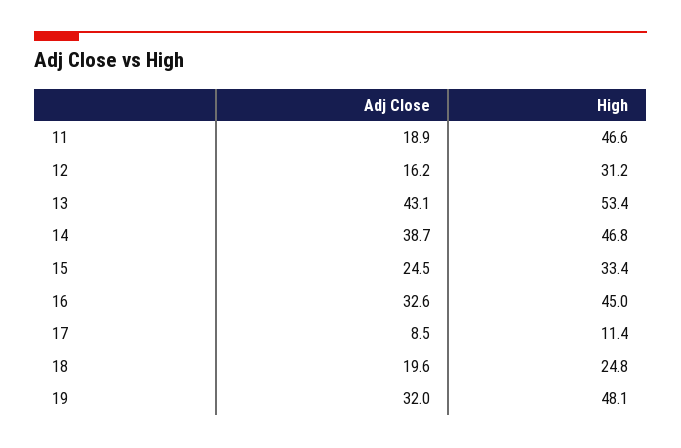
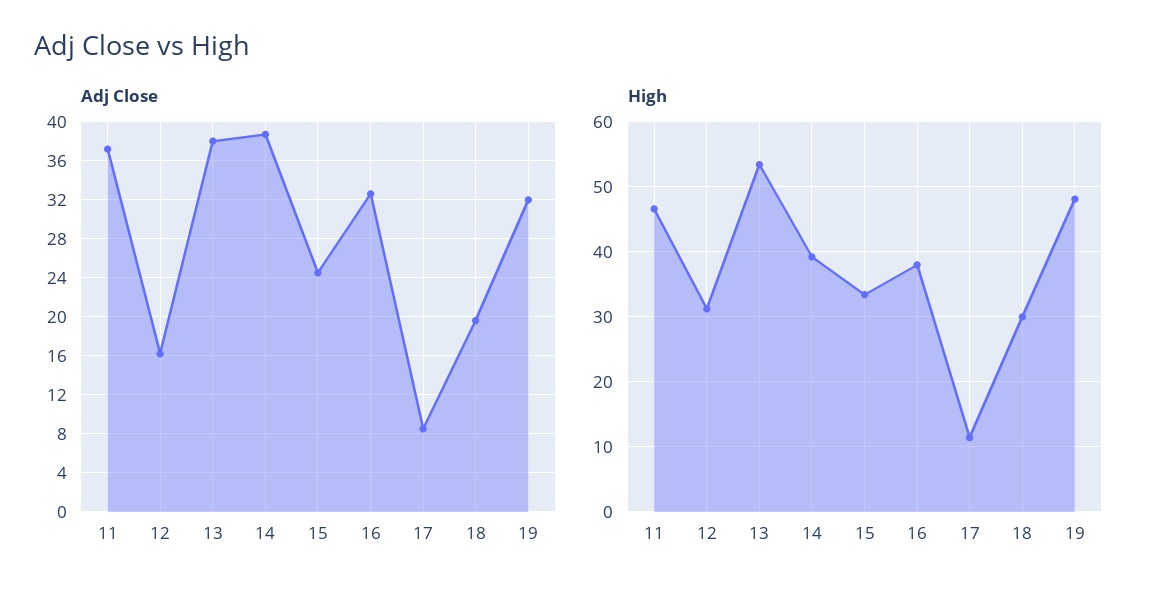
  {
    "Adj Close": {
-     "11": 18.9,
+     "11": 37,
      "12": 16.2,
-     "13": 43.1,
+     "13": 38,
      "14": 38.7,
      "15": 24.5,
      "16": 32.6,
      "17": 8.5,
      "18": 19.6,
      "19": 32
    },
    "High": {
      "11": 46.6,
      "12": 31.2,
      "13": 53.4,
-     "14": 46.8,
+     "14": 39,
      "15": 33.4,
-     "16": 45,
+     "16": 38,
      "17": 11.4,
-     "18": 24.8,
+     "18": 30,
      "19": 48.1
    }
  }

